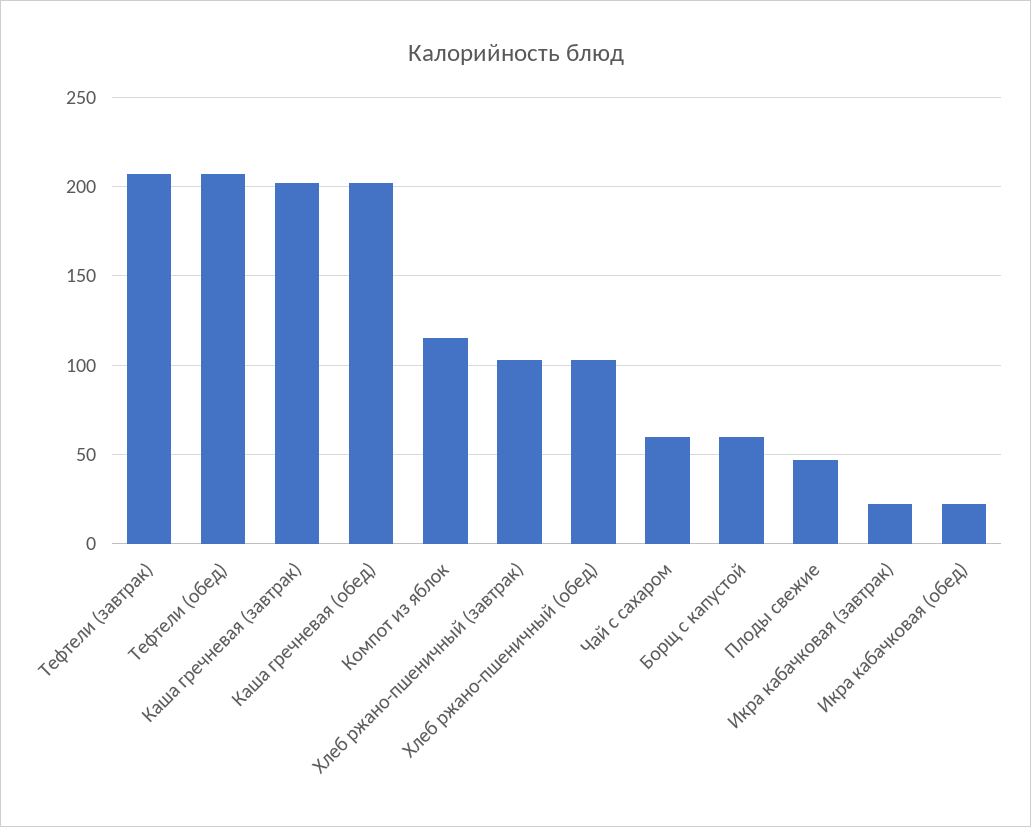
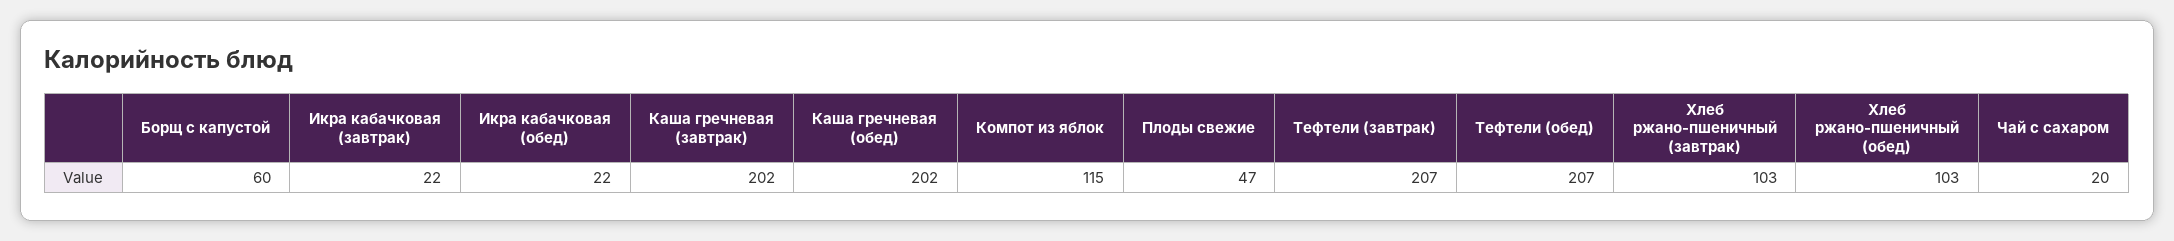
  {
    "Тефтели (завтрак)": 207,
    "Тефтели (обед)": 207,
    "Каша гречневая (завтрак)": 202,
    "Каша гречневая (обед)": 202,
    "Компот из яблок": 115,
    "Хлеб ржано-пшеничный (завтрак)": 103,
    "Хлеб ржано-пшеничный (обед)": 103,
-   "Чай с сахаром": 60,
+   "Чай с сахаром": 20,
    "Борщ с капустой": 60,
    "Плоды свежие": 47,
    "Икра кабачковая (завтрак)": 22,
    "Икра кабачковая (обед)": 22
  }

